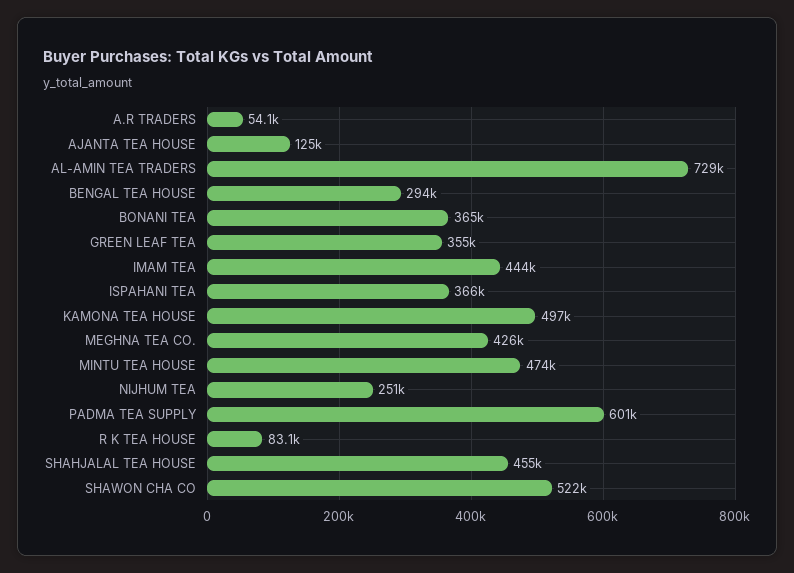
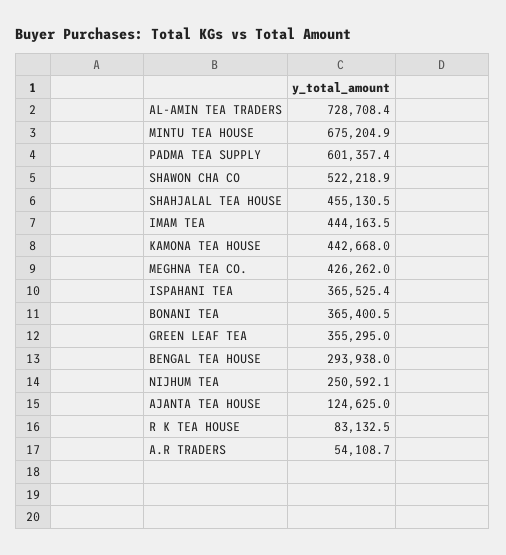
  {
    "A.R TRADERS": 54108.7,
    "AJANTA TEA HOUSE": 124625,
    "AL-AMIN TEA TRADERS": 728708.4,
    "BENGAL TEA HOUSE": 293938,
    "BONANI TEA": 365400.5,
    "GREEN LEAF TEA": 355295,
    "IMAM TEA": 444163.5,
    "ISPAHANI TEA": 365525.4,
-   "KAMONA TEA HOUSE": 497000,
+   "KAMONA TEA HOUSE": 442668,
    "MEGHNA TEA CO.": 426262,
-   "MINTU TEA HOUSE": 474000,
+   "MINTU TEA HOUSE": 675204.9,
    "NIJHUM TEA": 250592.1,
    "PADMA TEA SUPPLY": 601357.4,
    "R K TEA HOUSE": 83132.5,
    "SHAHJALAL TEA HOUSE": 455130.5,
    "SHAWON CHA CO": 522218.9
  }

